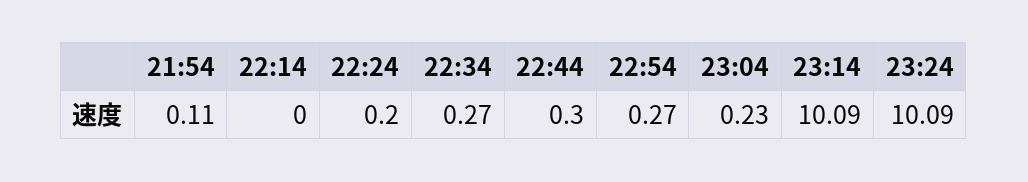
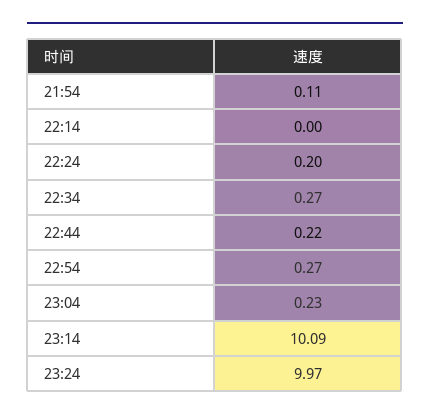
  {
    "21:54": 0.11,
    "22:14": 0,
    "22:24": 0.2,
    "22:34": 0.27,
-   "22:44": 0.3,
+   "22:44": 0.22,
    "22:54": 0.27,
    "23:04": 0.23,
    "23:14": 10.09,
-   "23:24": 10.09
+   "23:24": 9.97
  }

